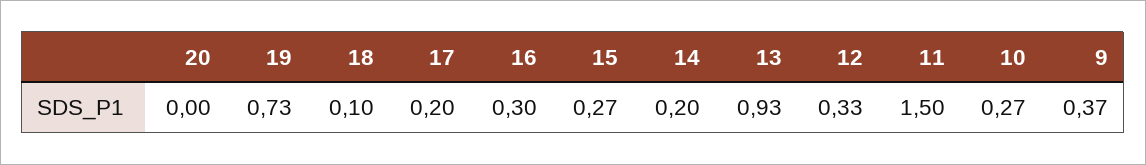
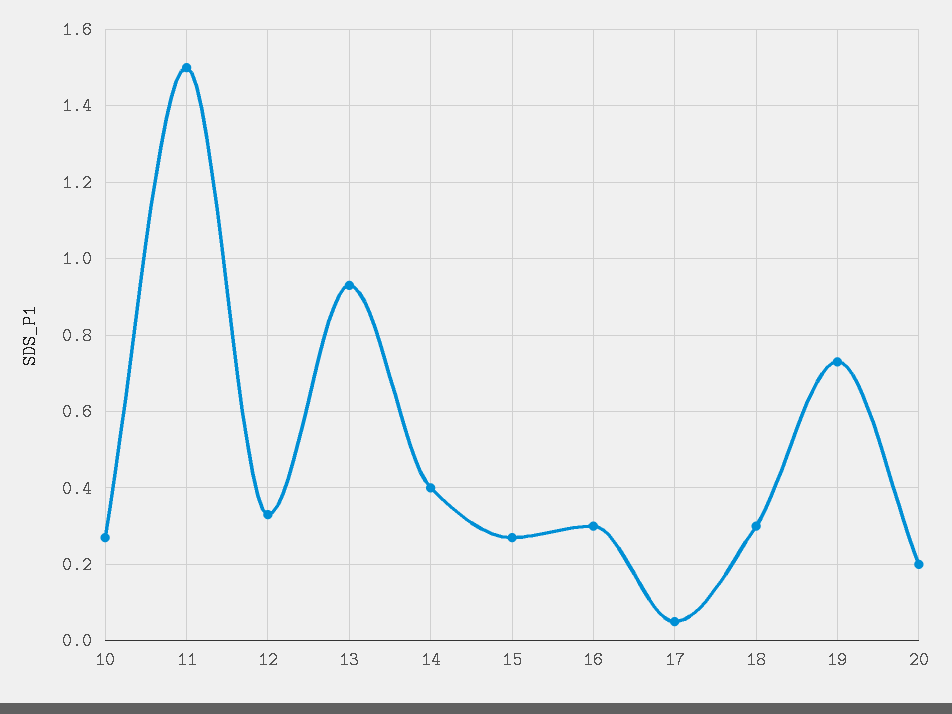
  {
-   "20": 0,
+   "20": 0.2,
    "19": 0.73,
-   "18": 0.1,
+   "18": 0.3,
-   "17": 0.2,
+   "17": 0.05,
    "16": 0.3,
    "15": 0.27,
-   "14": 0.2,
+   "14": 0.4,
    "13": 0.93,
    "12": 0.33,
    "11": 1.5,
-   "10": 0.27,
+   "10": 0.27
-   "9": 0.37
  }

